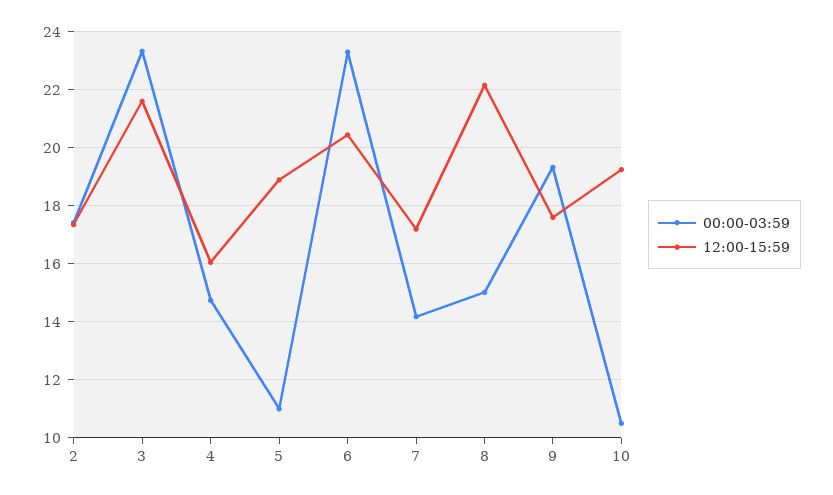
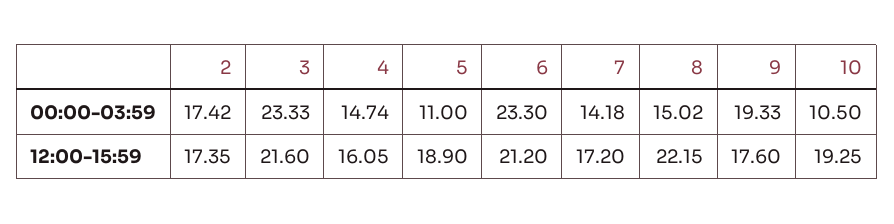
  {
    "00:00-03:59": {
      "2": 17.42,
      "3": 23.33,
      "4": 14.74,
      "5": 11,
      "6": 23.3,
      "7": 14.18,
      "8": 15.02,
      "9": 19.33,
      "10": 10.5
    },
    "12:00-15:59": {
      "2": 17.35,
      "3": 21.6,
      "4": 16.05,
      "5": 18.9,
-     "6": 20.5,
+     "6": 21.2,
      "7": 17.2,
      "8": 22.15,
      "9": 17.6,
      "10": 19.25
    }
  }

